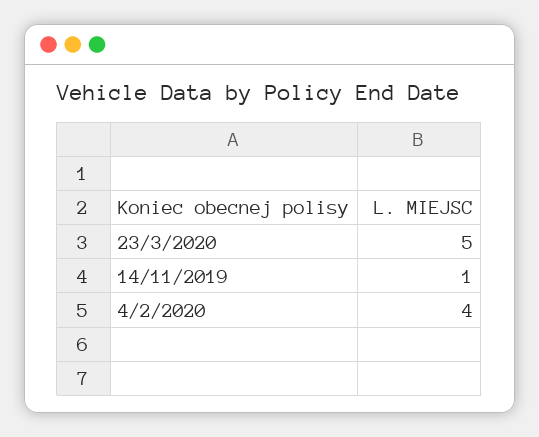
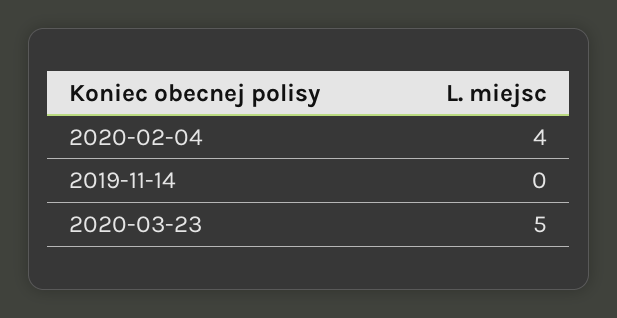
  {
    "23/3/2020": 5,
-   "14/11/2019": 1,
+   "14/11/2019": 0,
    "4/2/2020": 4
  }

